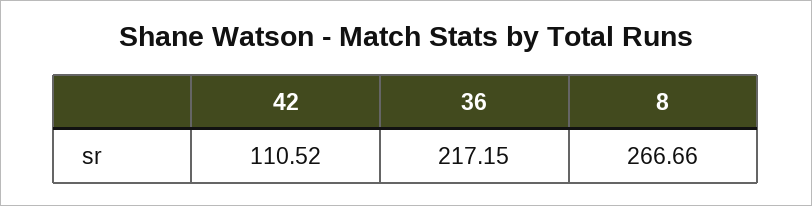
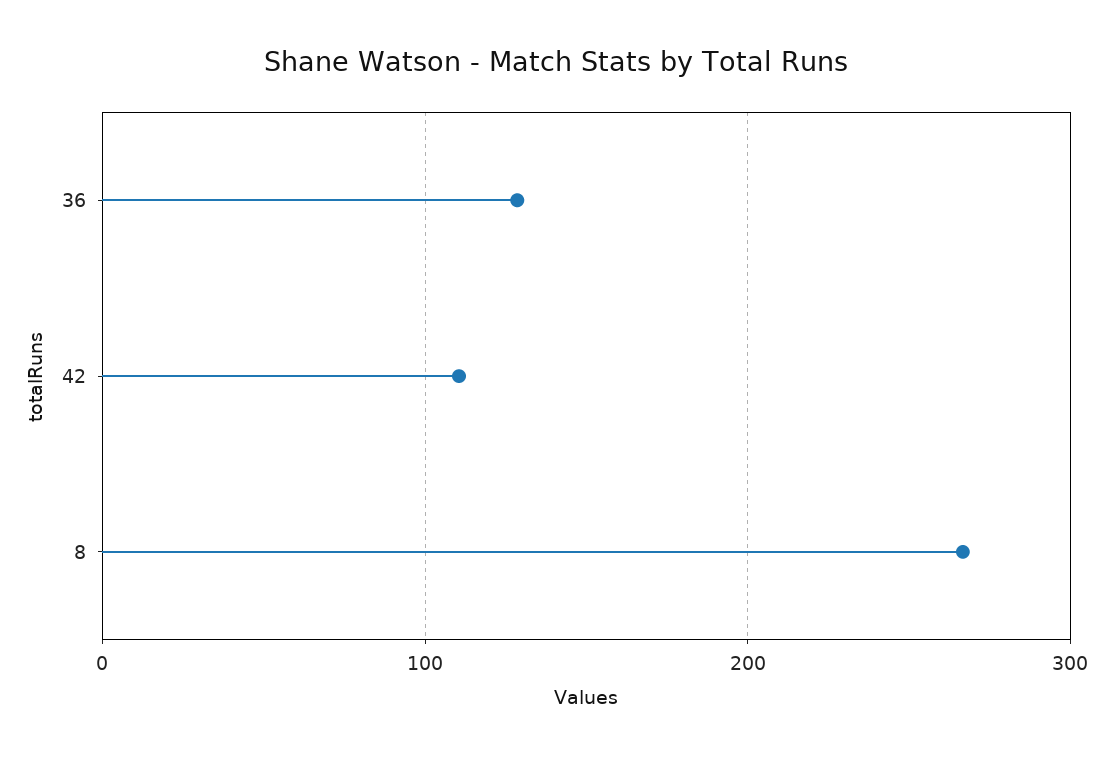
  {
    "42": 110.52,
-   "36": 217.15,
+   "36": 130,
    "8": 266.66
  }

